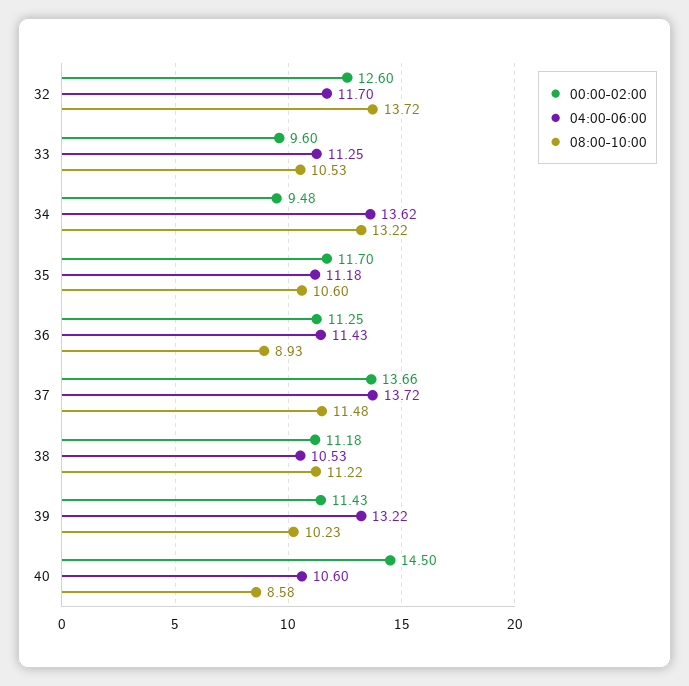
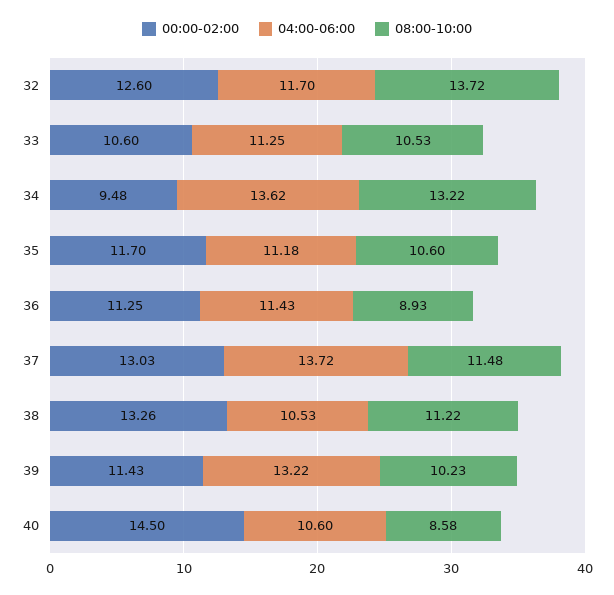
  {
    "00:00-02:00": {
      "32": 12.6,
-     "33": 9.6,
+     "33": 10.6,
      "34": 9.48,
      "35": 11.7,
      "36": 11.25,
-     "37": 13.66,
+     "37": 13.03,
-     "38": 11.18,
+     "38": 13.26,
      "39": 11.43,
      "40": 14.5
    },
    "04:00-06:00": {
      "32": 11.7,
      "33": 11.25,
      "34": 13.62,
      "35": 11.18,
      "36": 11.43,
      "37": 13.72,
      "38": 10.53,
      "39": 13.22,
      "40": 10.6
    },
    "08:00-10:00": {
      "32": 13.72,
      "33": 10.53,
      "34": 13.22,
      "35": 10.6,
      "36": 8.93,
      "37": 11.48,
      "38": 11.22,
      "39": 10.23,
      "40": 8.58
    }
  }

